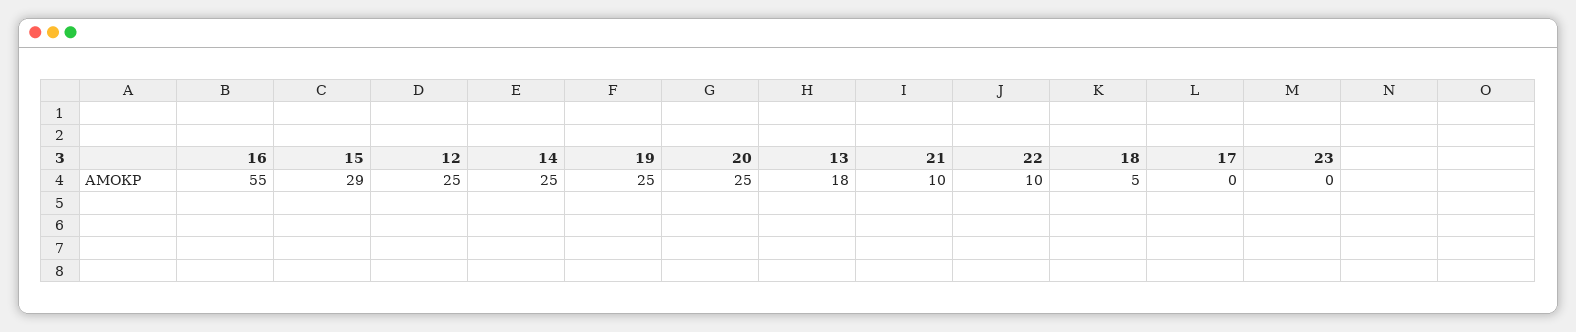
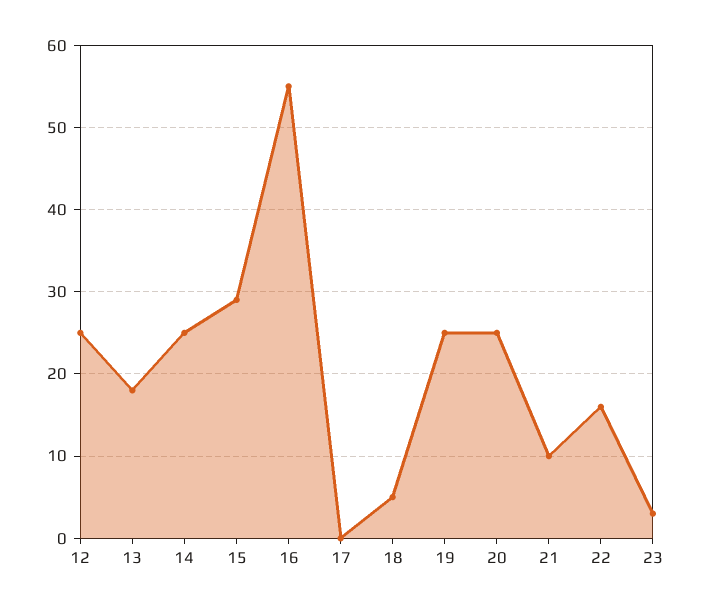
  {
    "16": 55,
    "15": 29,
    "12": 25,
    "14": 25,
    "19": 25,
    "20": 25,
    "13": 18,
    "21": 10,
-   "22": 10,
+   "22": 16,
    "18": 5,
    "17": 0,
-   "23": 0
+   "23": 3
  }

